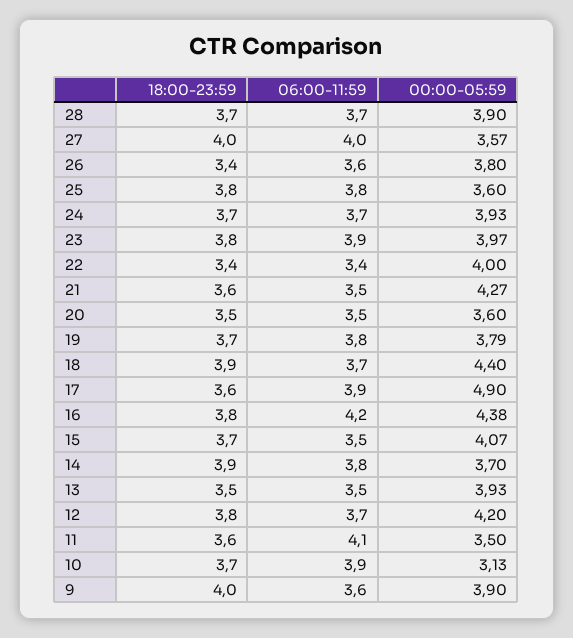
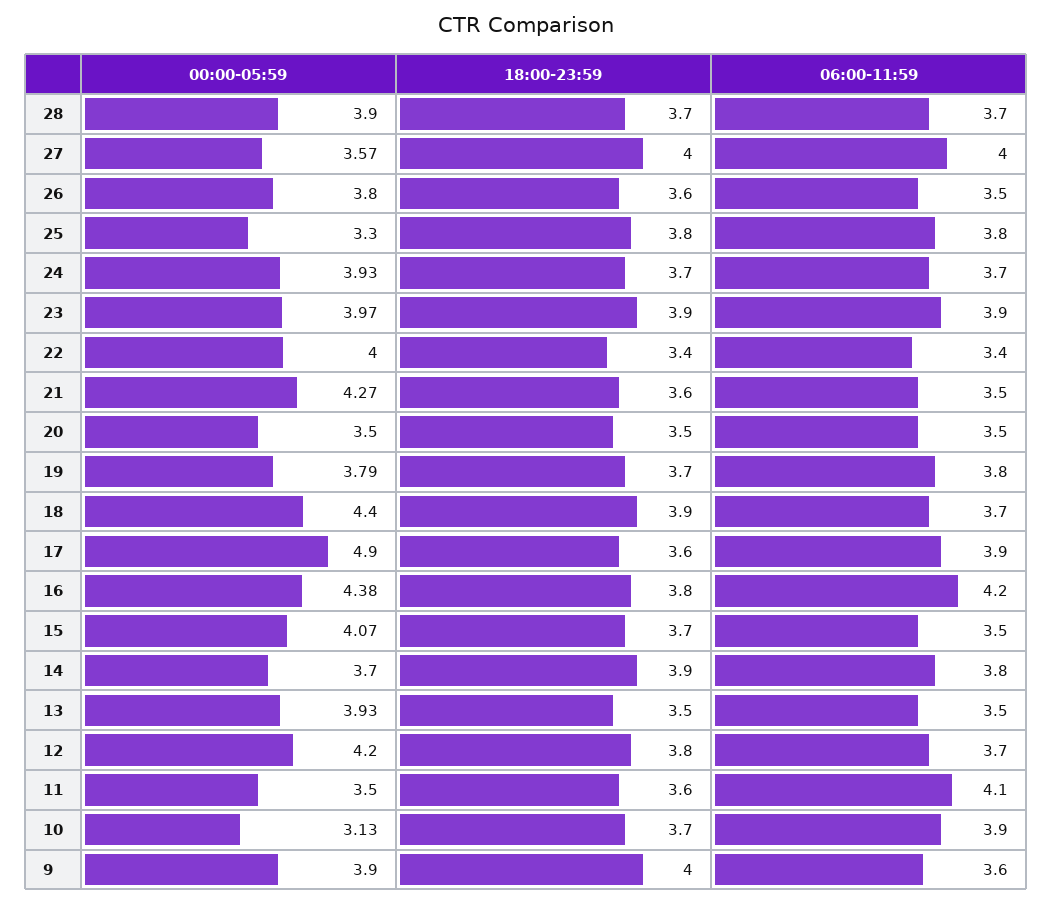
  {
    "18:00-23:59": {
      "28": 3.7,
      "27": 4,
-     "26": 3.4,
+     "26": 3.6,
      "25": 3.8,
      "24": 3.7,
-     "23": 3.8,
+     "23": 3.9,
      "22": 3.4,
      "21": 3.6,
      "20": 3.5,
      "19": 3.7,
      "18": 3.9,
      "17": 3.6,
      "16": 3.8,
      "15": 3.7,
      "14": 3.9,
      "13": 3.5,
      "12": 3.8,
      "11": 3.6,
      "10": 3.7,
      "9": 4
    },
    "06:00-11:59": {
      "28": 3.7,
      "27": 4,
-     "26": 3.6,
+     "26": 3.5,
      "25": 3.8,
      "24": 3.7,
      "23": 3.9,
      "22": 3.4,
      "21": 3.5,
      "20": 3.5,
      "19": 3.8,
      "18": 3.7,
      "17": 3.9,
      "16": 4.2,
      "15": 3.5,
      "14": 3.8,
      "13": 3.5,
      "12": 3.7,
      "11": 4.1,
      "10": 3.9,
      "9": 3.6
    },
    "00:00-05:59": {
      "28": 3.9,
      "27": 3.57,
      "26": 3.8,
-     "25": 3.6,
+     "25": 3.3,
      "24": 3.93,
      "23": 3.97,
      "22": 4,
      "21": 4.27,
-     "20": 3.6,
+     "20": 3.5,
      "19": 3.79,
      "18": 4.4,
      "17": 4.9,
      "16": 4.38,
      "15": 4.07,
      "14": 3.7,
      "13": 3.93,
      "12": 4.2,
      "11": 3.5,
      "10": 3.13,
      "9": 3.9
    }
  }

